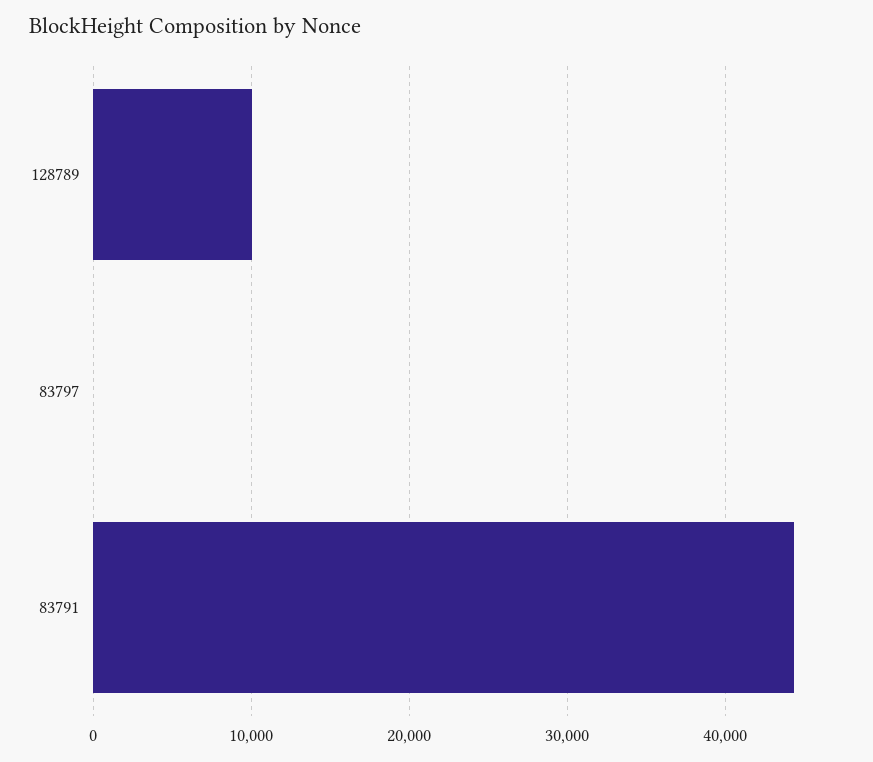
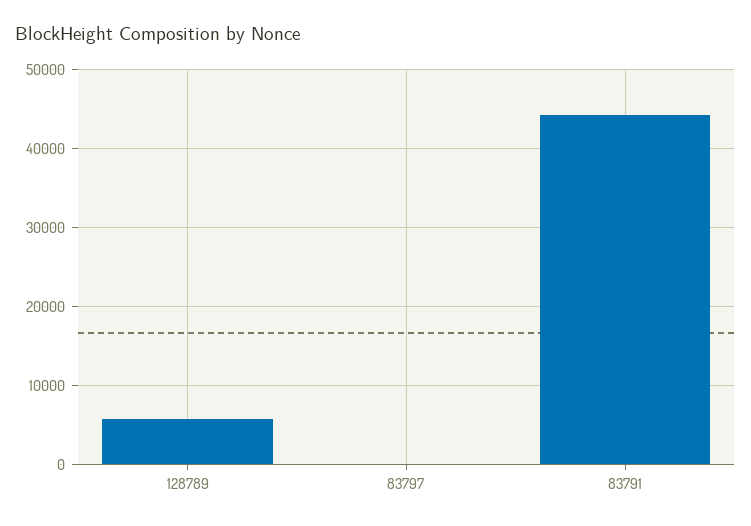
  {
-   "128789": 10000,
+   "128789": 6000,
    "83797": 0,
    "83791": 44000
  }

